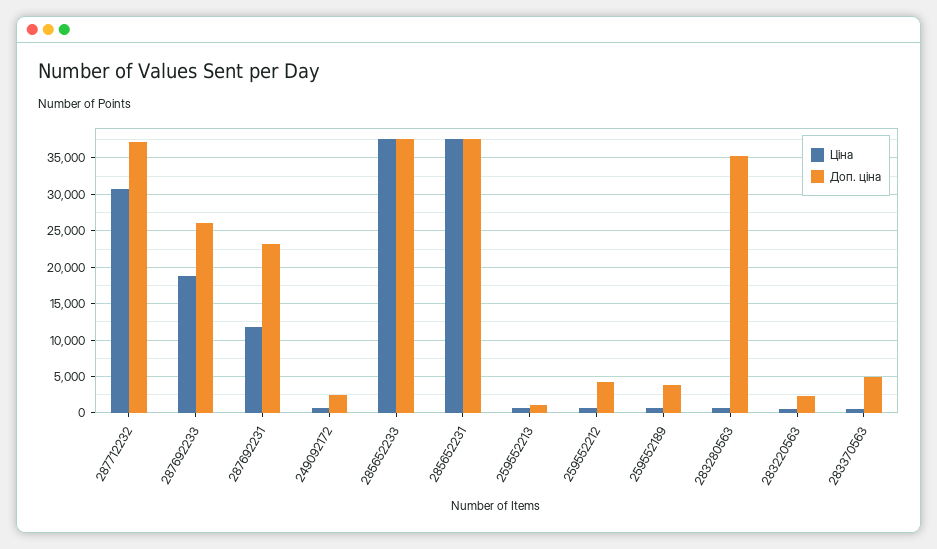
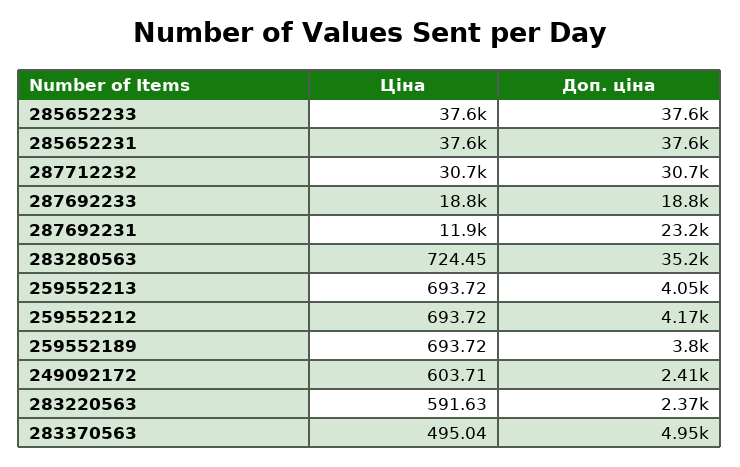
  {
    "Ціна": {
      "287712232": 30700,
      "287692233": 18800,
      "287692231": 11900,
      "249092172": 603.71,
      "285652233": 37600,
      "285652231": 37600,
      "259552213": 693.72,
      "259552212": 693.72,
      "259552189": 693.72,
      "283280563": 724.45,
      "283220563": 591.63,
      "283370563": 495.04
    },
    "Доп. ціна": {
-     "287712232": 37000,
+     "287712232": 30700,
-     "287692233": 26000,
+     "287692233": 18800,
      "287692231": 23200,
      "249092172": 2410,
      "285652233": 37600,
      "285652231": 37600,
-     "259552213": 1000,
+     "259552213": 4050,
      "259552212": 4170,
      "259552189": 3800,
      "283280563": 35200,
      "283220563": 2370,
      "283370563": 4950
    }
  }

